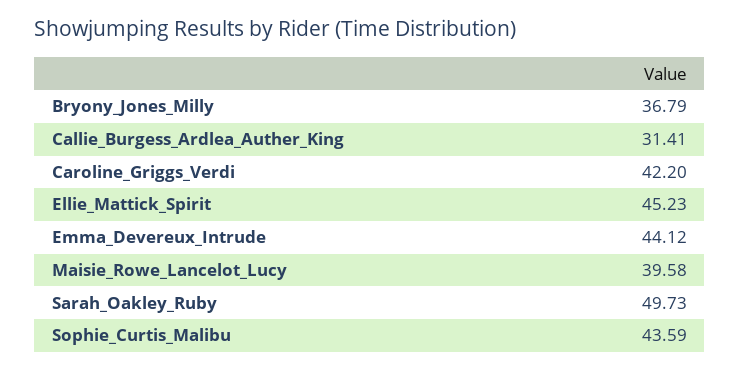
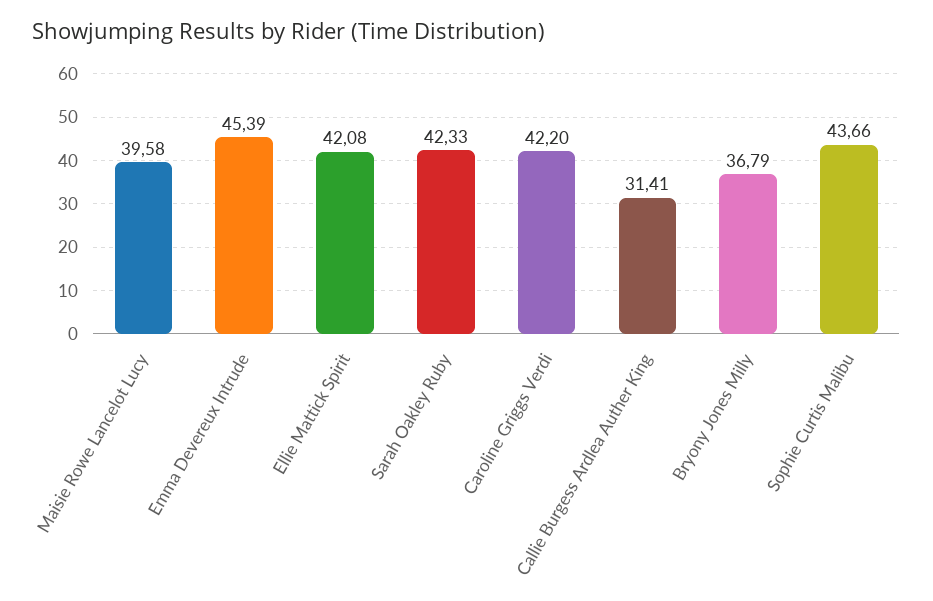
  {
    "Bryony_Jones_Milly": 36.79,
    "Callie_Burgess_Ardlea_Auther_King": 31.41,
    "Caroline_Griggs_Verdi": 42.2,
-   "Ellie_Mattick_Spirit": 45.23,
+   "Ellie_Mattick_Spirit": 42.08,
-   "Emma_Devereux_Intrude": 44.12,
+   "Emma_Devereux_Intrude": 45.39,
    "Maisie_Rowe_Lancelot_Lucy": 39.58,
-   "Sarah_Oakley_Ruby": 49.73,
+   "Sarah_Oakley_Ruby": 42.33,
-   "Sophie_Curtis_Malibu": 43.59
+   "Sophie_Curtis_Malibu": 43.66
  }

